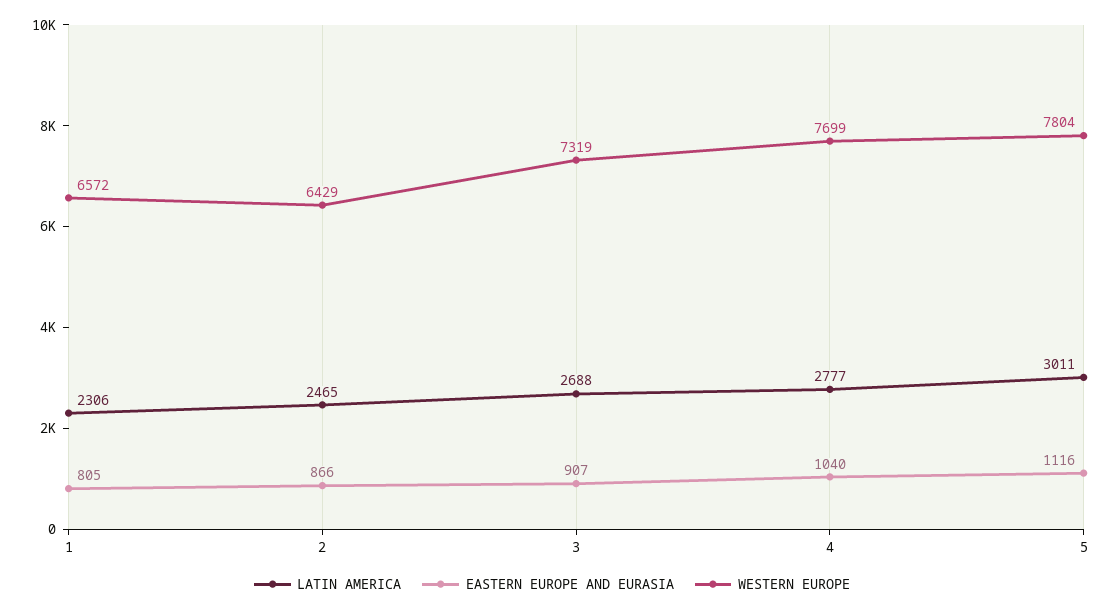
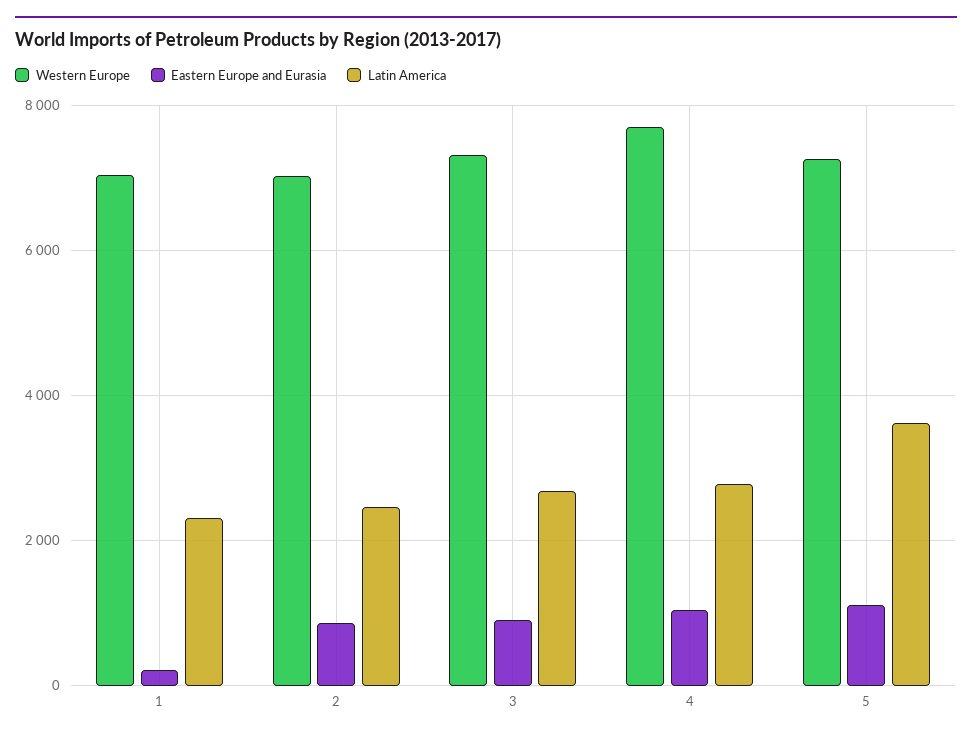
  {
    "LATIN AMERICA": {
      "1": 2306,
      "2": 2465,
      "3": 2688,
      "4": 2777,
-     "5": 3011
+     "5": 3600
    },
    "EASTERN EUROPE AND EURASIA": {
-     "1": 805,
+     "1": 200,
      "2": 866,
      "3": 907,
      "4": 1040,
      "5": 1116
    },
    "WESTERN EUROPE": {
-     "1": 6572,
+     "1": 7000,
-     "2": 6429,
+     "2": 7000,
      "3": 7319,
      "4": 7699,
-     "5": 7804
+     "5": 7200
    }
  }

